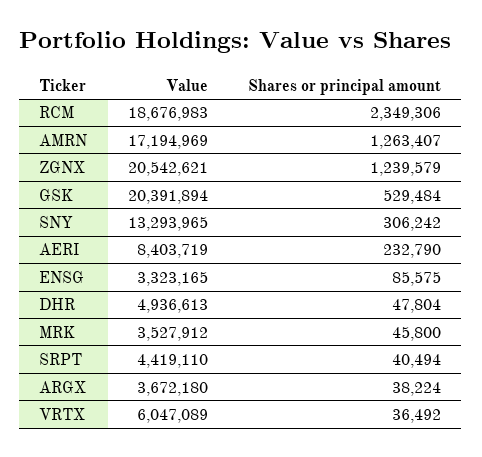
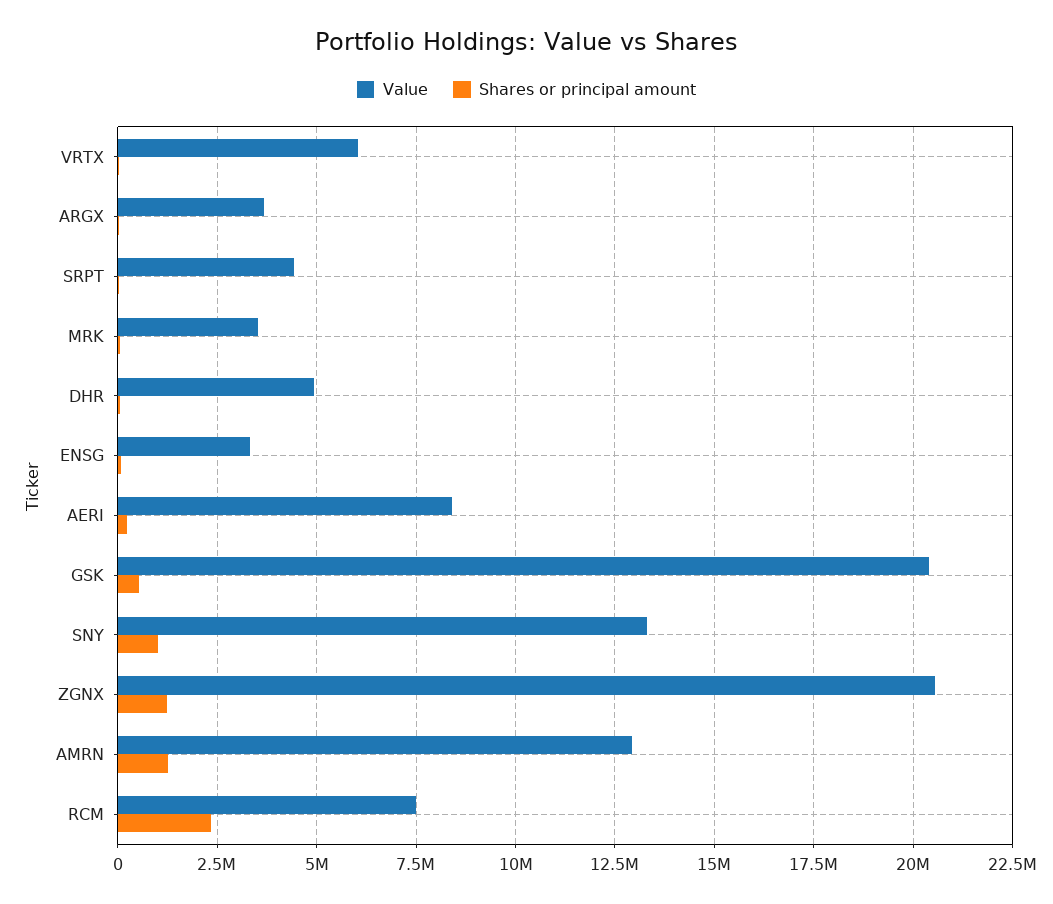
  {
    "Value": {
-     "RCM": 18676983,
+     "RCM": 7500000,
-     "AMRN": 17194969,
+     "AMRN": 13000000,
      "ZGNX": 20542621,
      "GSK": 20391894,
      "SNY": 13293965,
      "AERI": 8403719,
      "ENSG": 3323165,
      "DHR": 4936613,
      "MRK": 3527912,
      "SRPT": 4419110,
      "ARGX": 3672180,
      "VRTX": 6047089
    },
    "Shares or principal amount": {
      "RCM": 2349306,
      "AMRN": 1263407,
      "ZGNX": 1239579,
      "GSK": 529484,
-     "SNY": 306242,
+     "SNY": 1000000,
      "AERI": 232790,
      "ENSG": 85575,
      "DHR": 47804,
      "MRK": 45800,
      "SRPT": 40494,
      "ARGX": 38224,
      "VRTX": 36492
    }
  }

